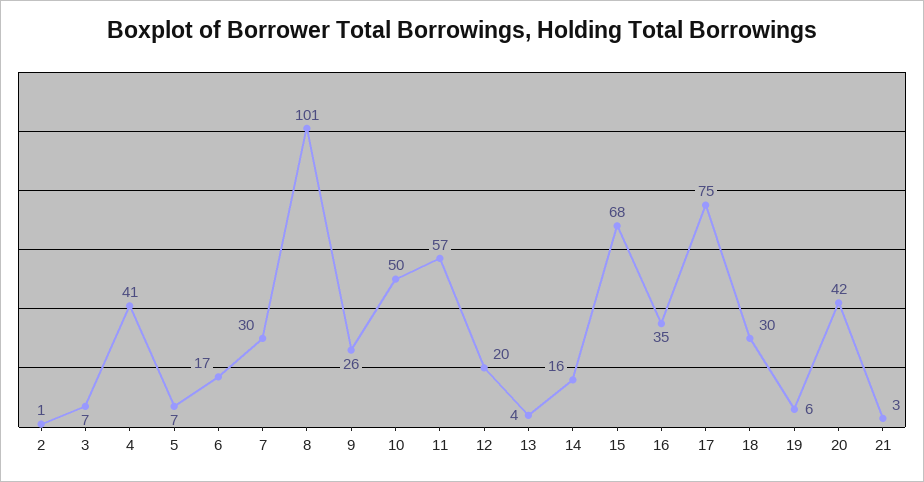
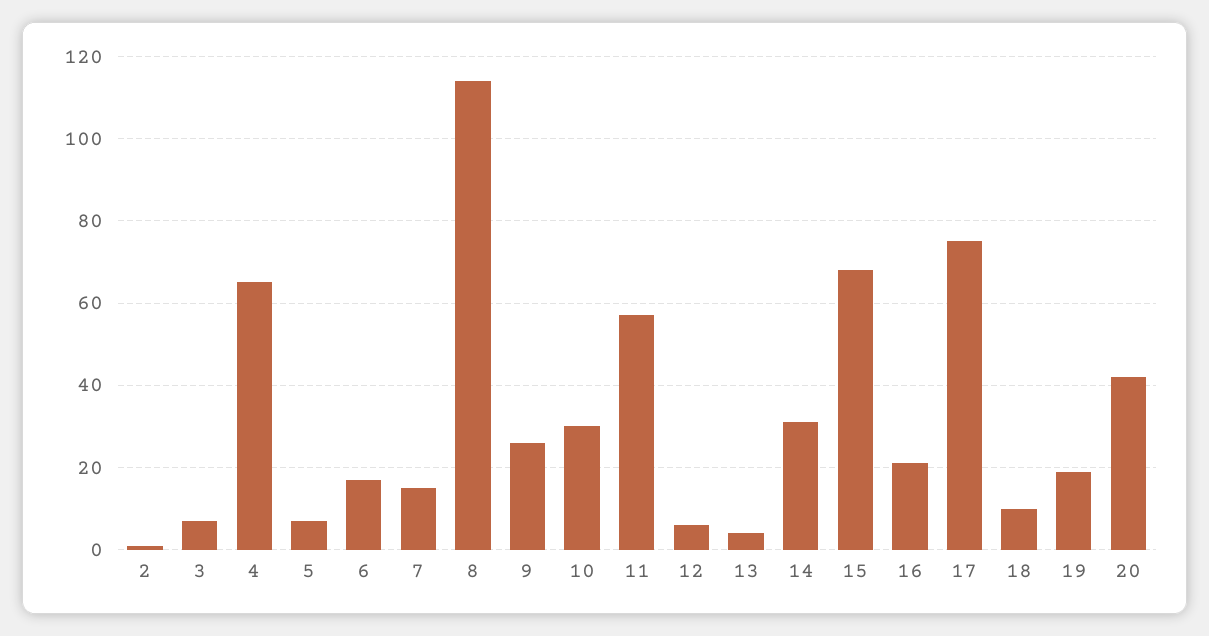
  {
    "2": 1,
    "3": 7,
-   "4": 41,
+   "4": 65,
    "5": 7,
    "6": 17,
-   "7": 30,
+   "7": 15,
-   "8": 101,
+   "8": 115,
    "9": 26,
-   "10": 50,
+   "10": 30,
    "11": 57,
-   "12": 20,
+   "12": 5,
    "13": 4,
-   "14": 16,
+   "14": 30,
    "15": 68,
-   "16": 35,
+   "16": 20,
    "17": 75,
-   "18": 30,
+   "18": 10,
-   "19": 6,
+   "19": 20,
-   "20": 42,
+   "20": 42
-   "21": 3
  }

